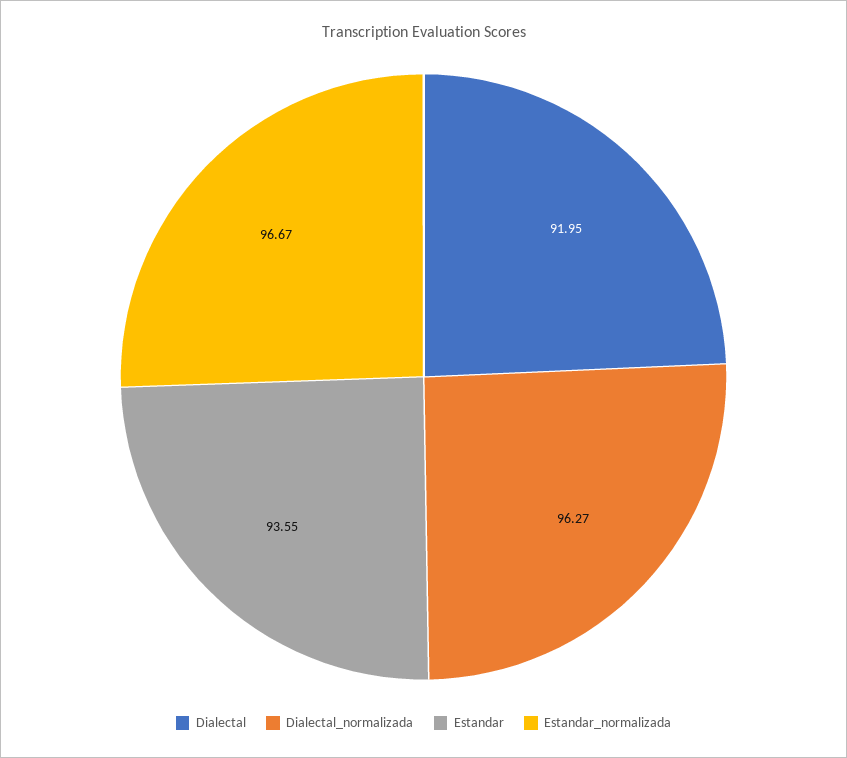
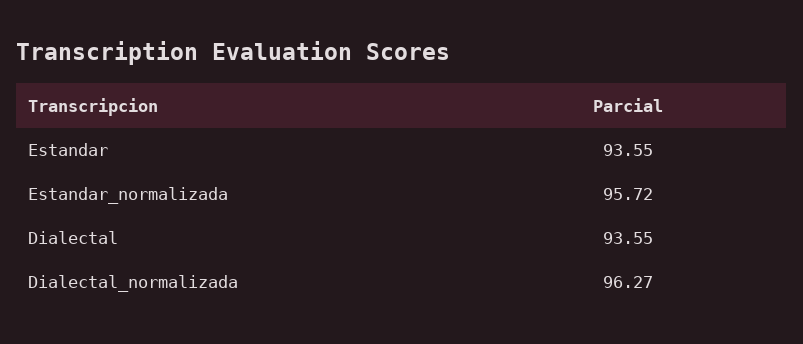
  {
-   "Dialectal": 91.95,
+   "Dialectal": 93.55,
    "Dialectal_normalizada": 96.27,
    "Estandar": 93.55,
-   "Estandar_normalizada": 96.67
+   "Estandar_normalizada": 95.72
  }

